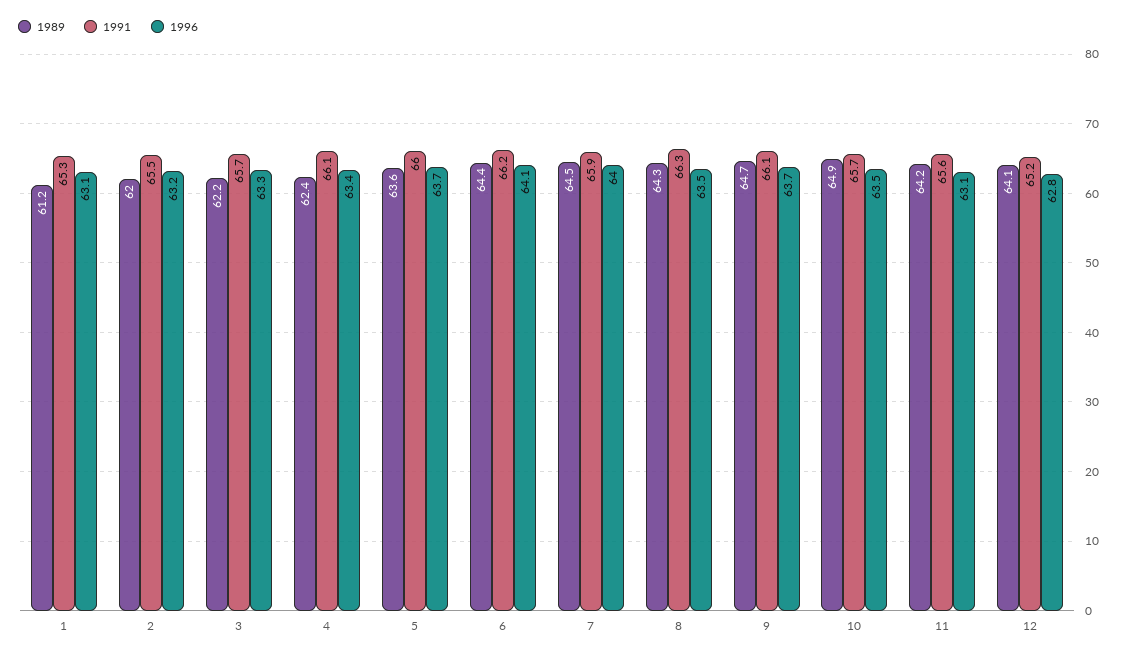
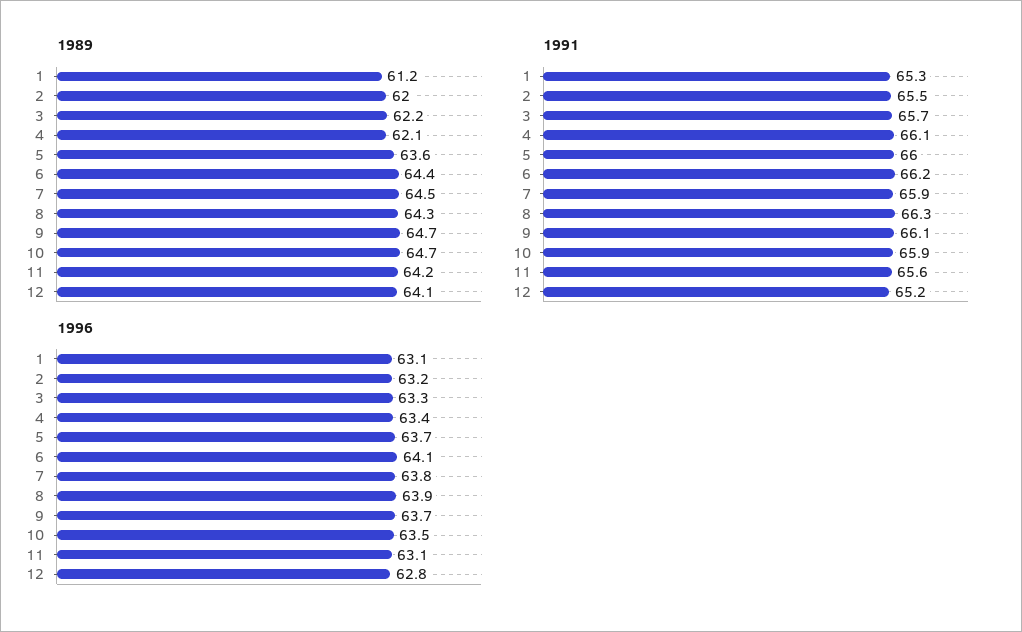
  {
    "1989": {
      "1": 61.2,
      "2": 62,
      "3": 62.2,
-     "4": 62.4,
+     "4": 62.1,
      "5": 63.6,
      "6": 64.4,
      "7": 64.5,
      "8": 64.3,
      "9": 64.7,
-     "10": 64.9,
+     "10": 64.7,
      "11": 64.2,
      "12": 64.1
    },
    "1991": {
      "1": 65.3,
      "2": 65.5,
      "3": 65.7,
      "4": 66.1,
      "5": 66,
      "6": 66.2,
      "7": 65.9,
      "8": 66.3,
      "9": 66.1,
-     "10": 65.7,
+     "10": 65.9,
      "11": 65.6,
      "12": 65.2
    },
    "1996": {
      "1": 63.1,
      "2": 63.2,
      "3": 63.3,
      "4": 63.4,
      "5": 63.7,
      "6": 64.1,
-     "7": 64,
+     "7": 63.8,
-     "8": 63.5,
+     "8": 63.9,
      "9": 63.7,
      "10": 63.5,
      "11": 63.1,
      "12": 62.8
    }
  }

